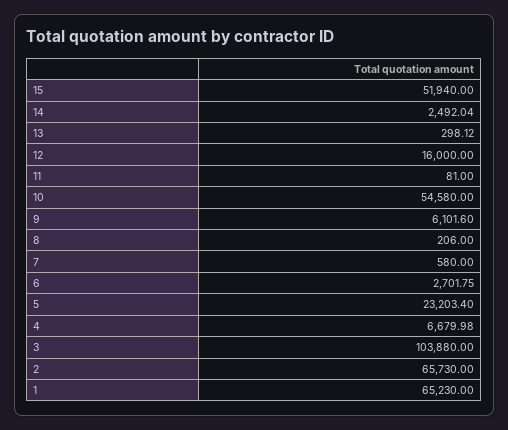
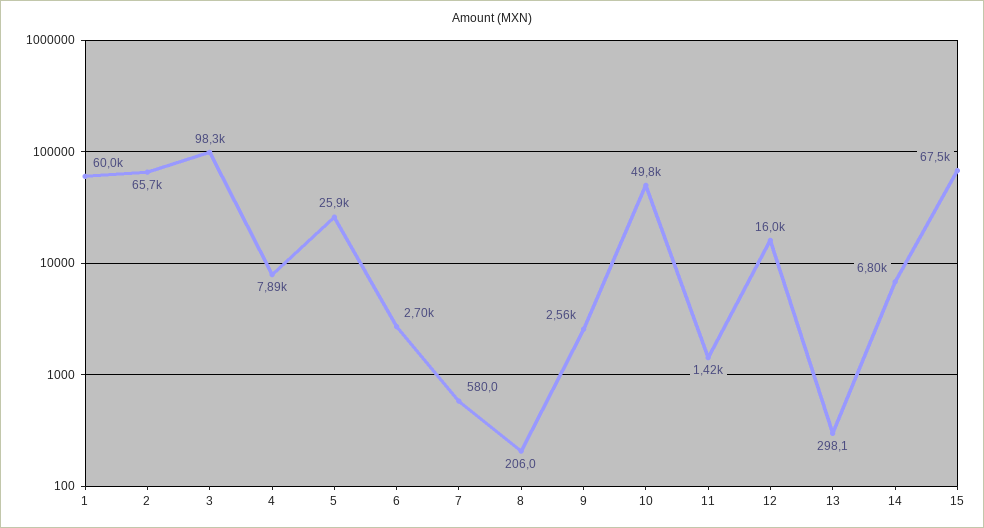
  {
-   "15": 51940,
+   "15": 67500,
-   "14": 2492.04,
+   "14": 6800,
    "13": 298.12,
    "12": 16000,
-   "11": 81,
+   "11": 1420,
-   "10": 54580,
+   "10": 49800,
-   "9": 6101.6,
+   "9": 2560,
    "8": 206,
    "7": 580,
    "6": 2701.75,
-   "5": 23203.4,
+   "5": 25900,
-   "4": 6679.98,
+   "4": 7890,
-   "3": 103880,
+   "3": 98300,
    "2": 65730,
-   "1": 65230
+   "1": 60000
  }

